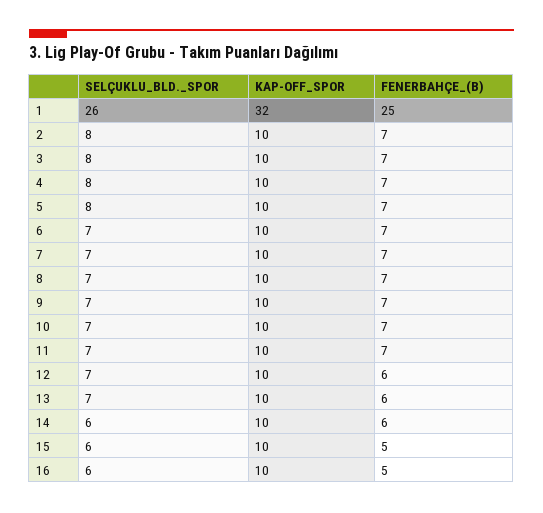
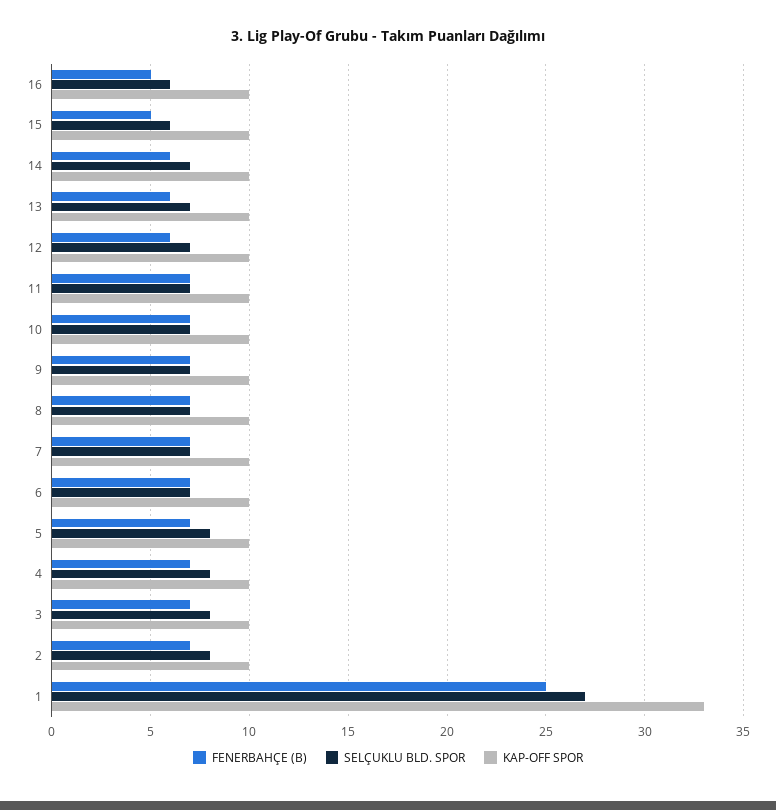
  {
    "SELÇUKLU_BLD._SPOR": {
-     "1": 26,
+     "1": 27,
      "2": 8,
      "3": 8,
      "4": 8,
      "5": 8,
      "6": 7,
      "7": 7,
      "8": 7,
      "9": 7,
      "10": 7,
      "11": 7,
      "12": 7,
      "13": 7,
-     "14": 6,
+     "14": 7,
      "15": 6,
      "16": 6
    },
    "KAP-OFF_SPOR": {
-     "1": 32,
+     "1": 33,
      "2": 10,
      "3": 10,
      "4": 10,
      "5": 10,
      "6": 10,
      "7": 10,
      "8": 10,
      "9": 10,
      "10": 10,
      "11": 10,
      "12": 10,
      "13": 10,
      "14": 10,
      "15": 10,
      "16": 10
    },
    "FENERBAHÇE_(B)": {
      "1": 25,
      "2": 7,
      "3": 7,
      "4": 7,
      "5": 7,
      "6": 7,
      "7": 7,
      "8": 7,
      "9": 7,
      "10": 7,
      "11": 7,
      "12": 6,
      "13": 6,
      "14": 6,
      "15": 5,
      "16": 5
    }
  }

